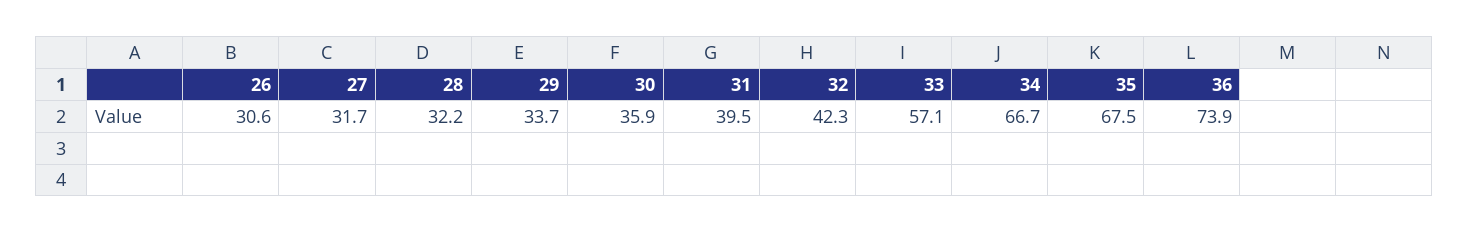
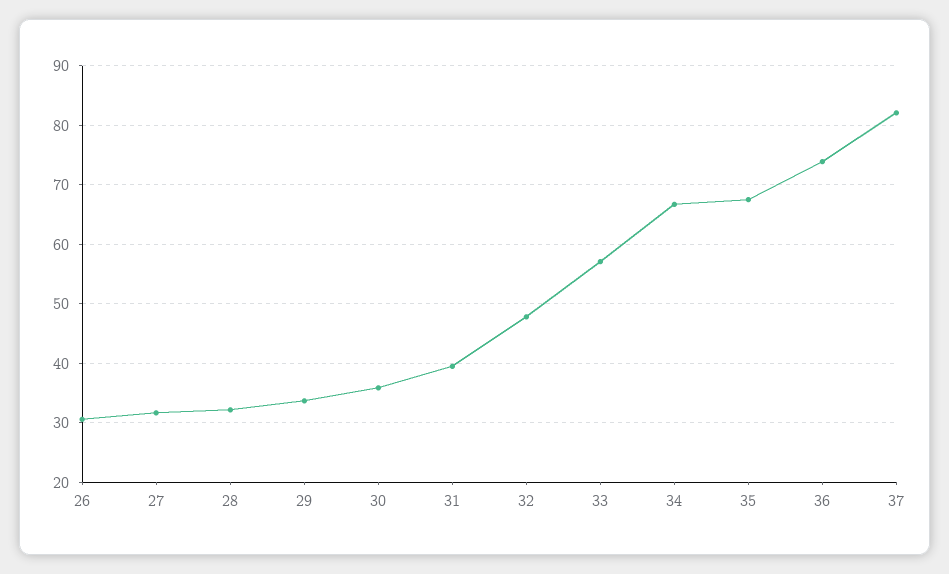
  {
    "26": 30.6,
    "27": 31.7,
    "28": 32.2,
    "29": 33.7,
    "30": 35.9,
    "31": 39.5,
-   "32": 42.3,
+   "32": 48,
    "33": 57.1,
    "34": 66.7,
    "35": 67.5,
-   "36": 73.9
+   "36": 73.9,
+   "37": 82
  }

